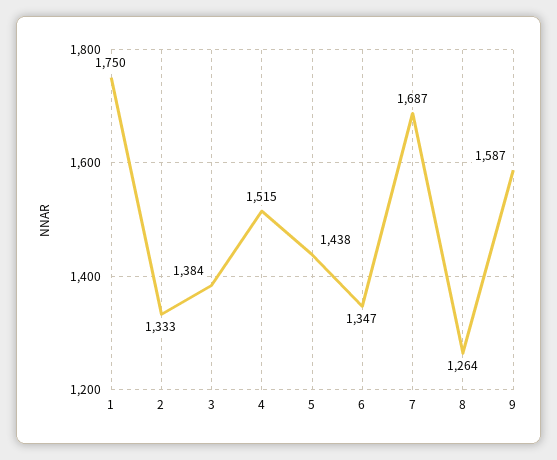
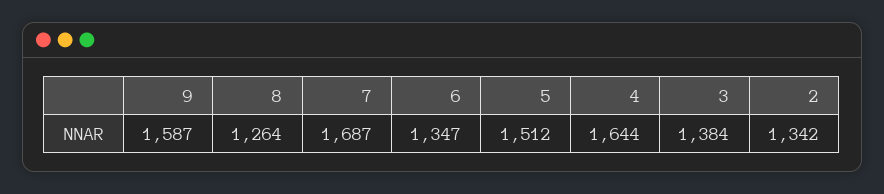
  {
-   "1": 1750,
-   "2": 1333,
+   "2": 1342,
    "3": 1384,
-   "4": 1515,
+   "4": 1644,
-   "5": 1438,
+   "5": 1512,
    "6": 1347,
    "7": 1687,
    "8": 1264,
    "9": 1587
  }

